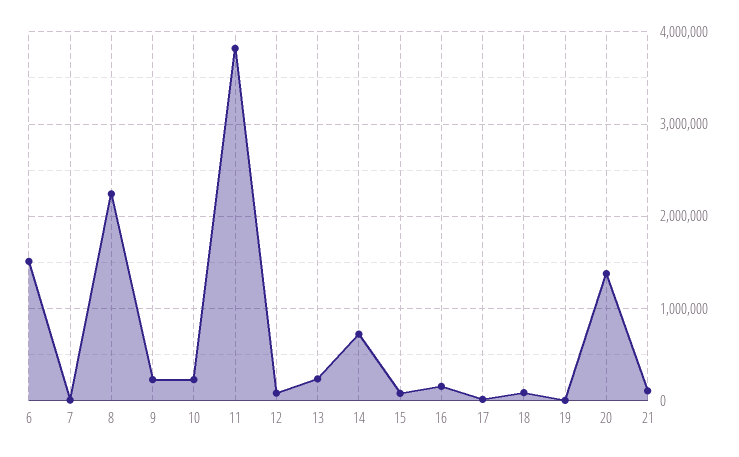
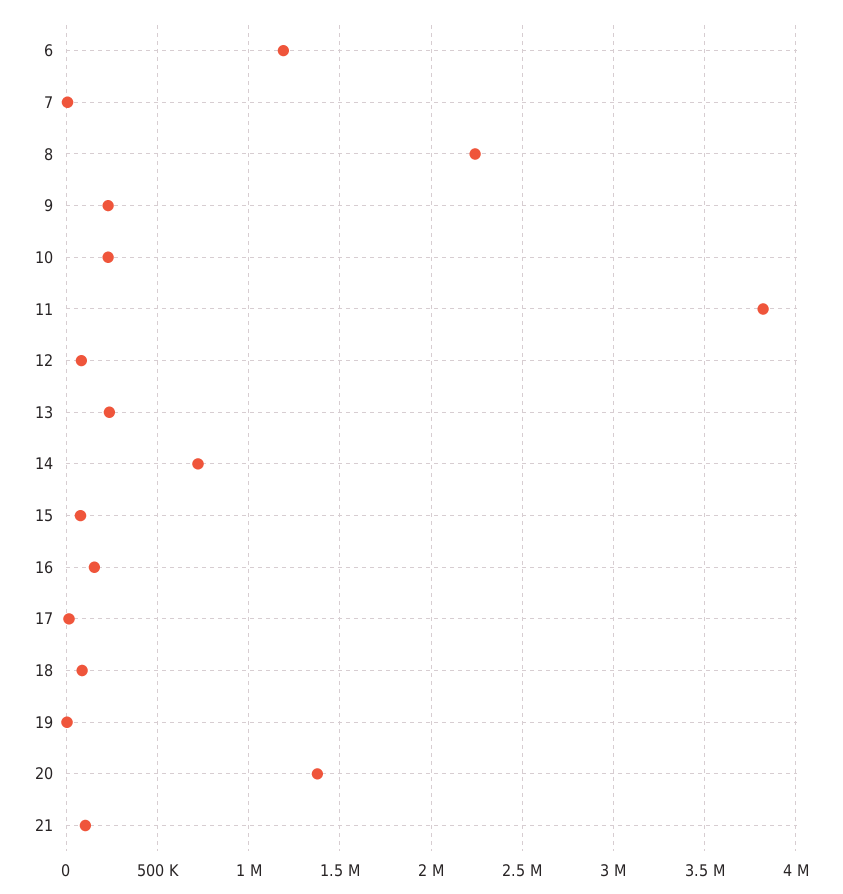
  {
-   "6": 1500000,
+   "6": 1200000,
    "7": 0,
    "8": 2250000,
    "9": 250000,
    "10": 250000,
    "11": 3800000,
    "12": 100000,
    "13": 250000,
    "14": 700000,
    "15": 100000,
    "16": 150000,
    "17": 0,
    "18": 100000,
    "19": 0,
    "20": 1400000,
    "21": 100000
  }

